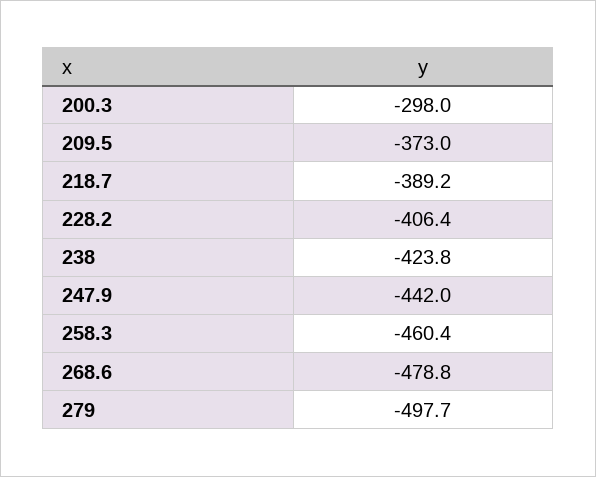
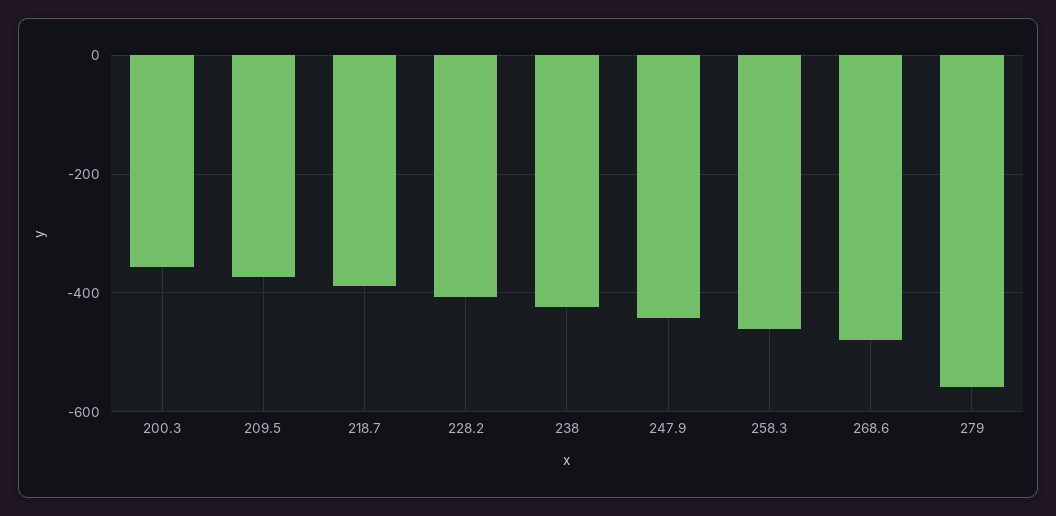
  {
-   "200.3": -298,
+   "200.3": -360,
    "209.5": -373,
    "218.7": -389.2,
    "228.2": -406.4,
    "238": -423.8,
    "247.9": -442,
    "258.3": -460.4,
    "268.6": -478.8,
-   "279": -497.7
+   "279": -560
  }

